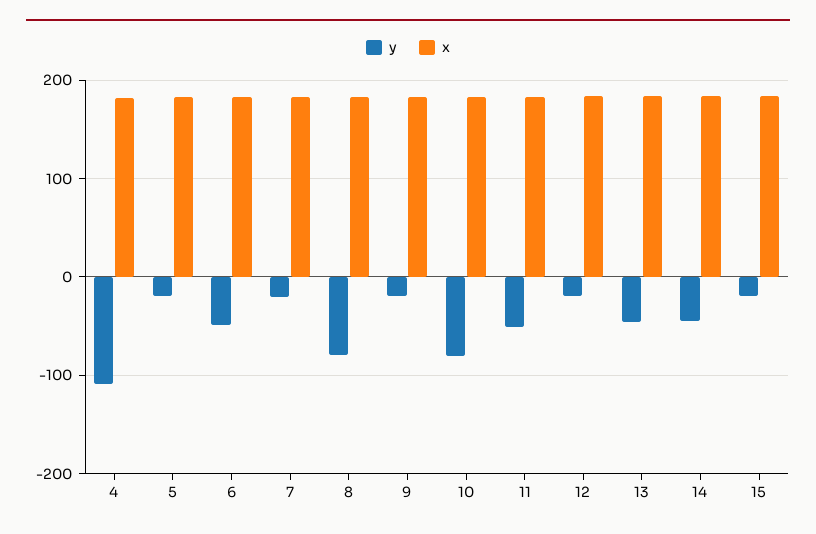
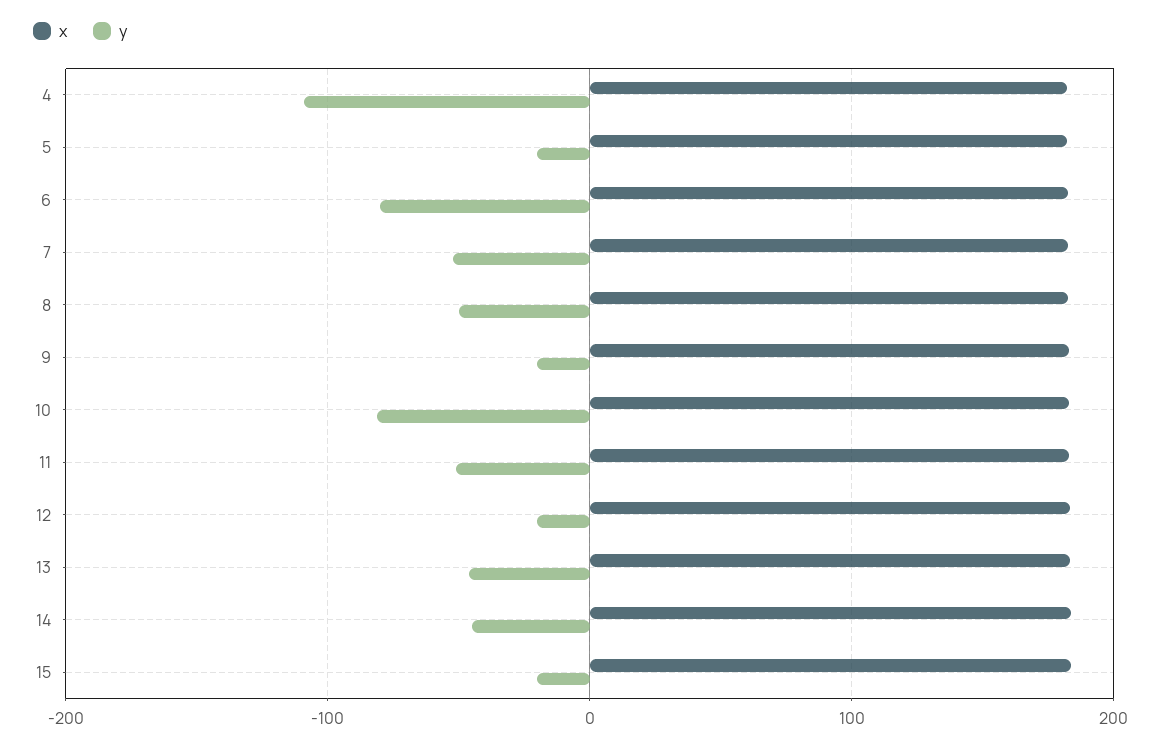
  {
    "y": {
      "4": -110,
      "5": -20,
-     "6": -50,
+     "6": -80,
-     "7": -20,
+     "7": -50,
-     "8": -80,
+     "8": -50,
      "9": -20,
      "10": -80,
      "11": -50,
      "12": -20,
      "13": -50,
      "14": -50,
      "15": -20
    },
    "x": {
      "4": 180,
      "5": 180,
      "6": 180,
      "7": 180,
      "8": 180,
      "9": 180,
      "10": 180,
      "11": 180,
      "12": 180,
      "13": 180,
      "14": 180,
      "15": 180
    }
  }

